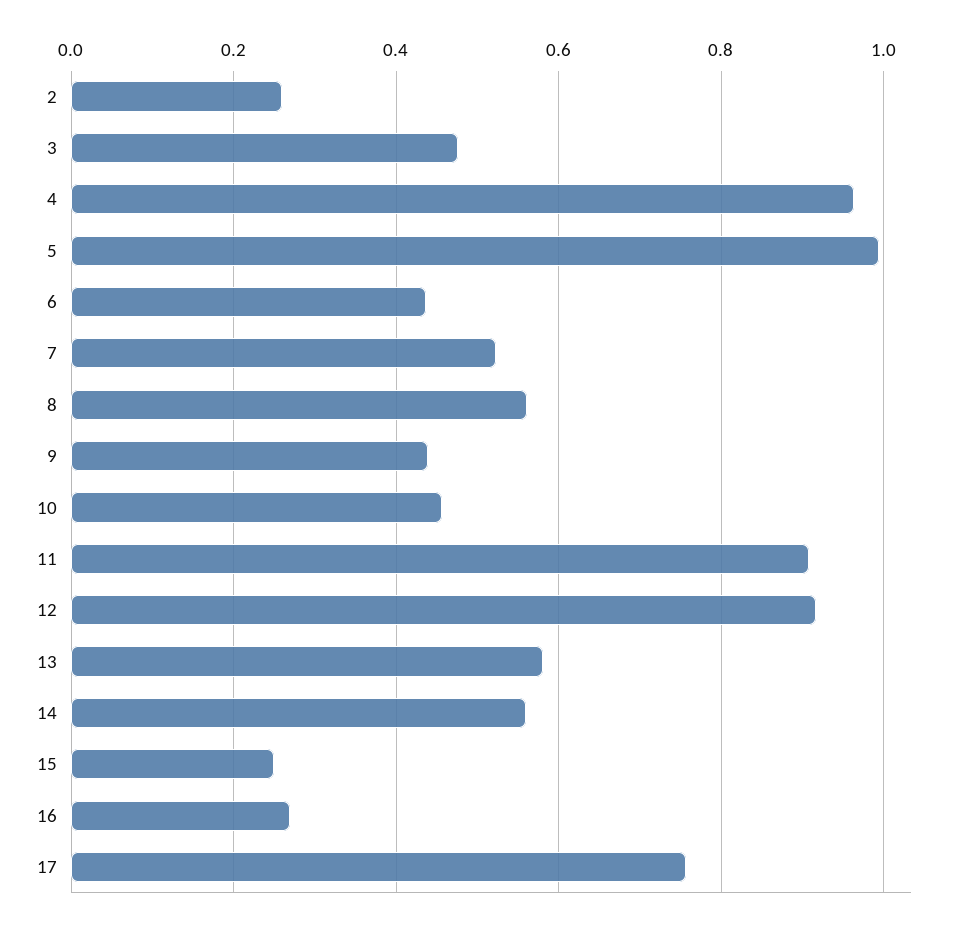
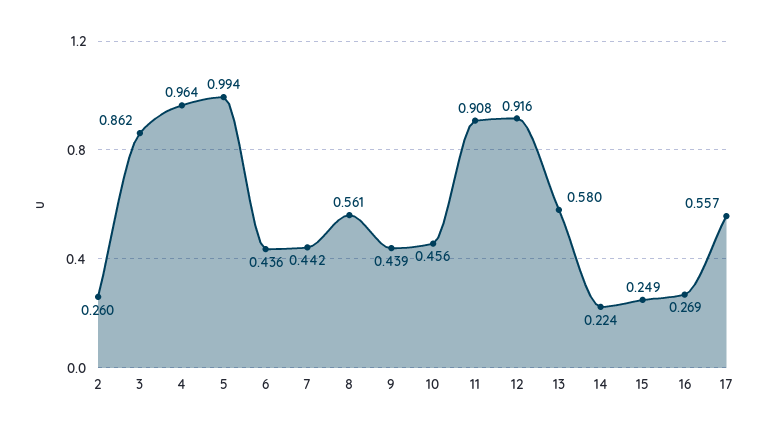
  {
    "2": 0.26,
-   "3": 0.48,
+   "3": 0.862,
    "4": 0.964,
    "5": 0.994,
    "6": 0.436,
-   "7": 0.52,
+   "7": 0.442,
    "8": 0.561,
    "9": 0.439,
    "10": 0.456,
    "11": 0.908,
    "12": 0.916,
    "13": 0.58,
-   "14": 0.56,
+   "14": 0.224,
    "15": 0.249,
    "16": 0.269,
-   "17": 0.76
+   "17": 0.557
  }

